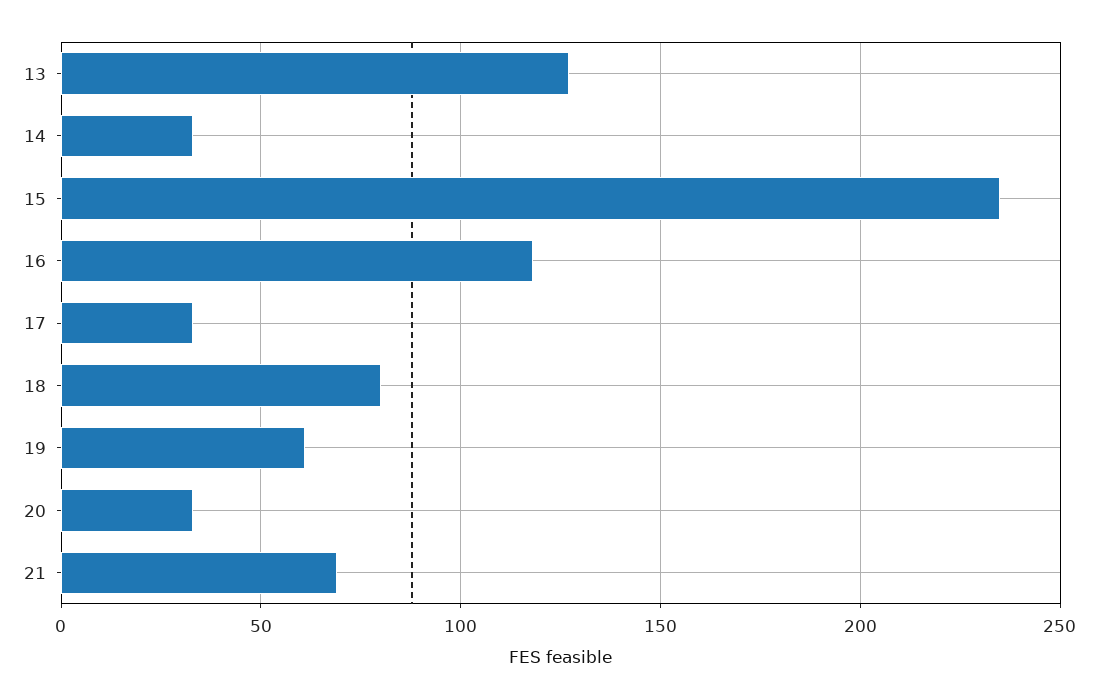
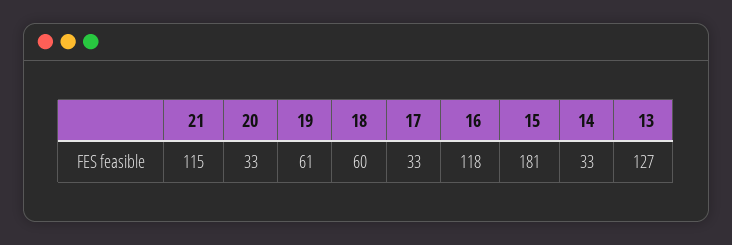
  {
    "13": 127,
    "14": 33,
-   "15": 235,
+   "15": 181,
    "16": 118,
    "17": 33,
-   "18": 80,
+   "18": 60,
    "19": 61,
    "20": 33,
-   "21": 70
+   "21": 115
  }

